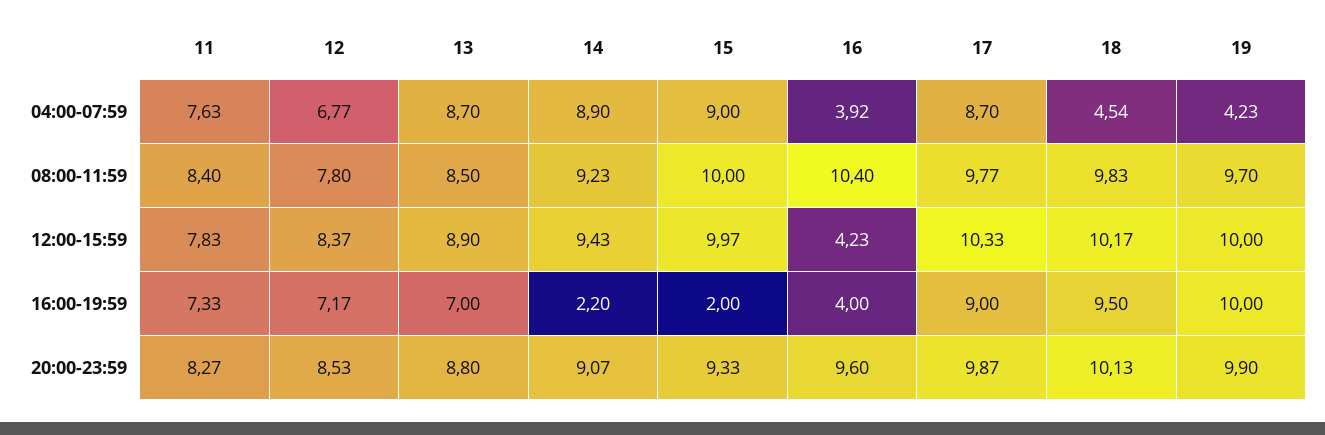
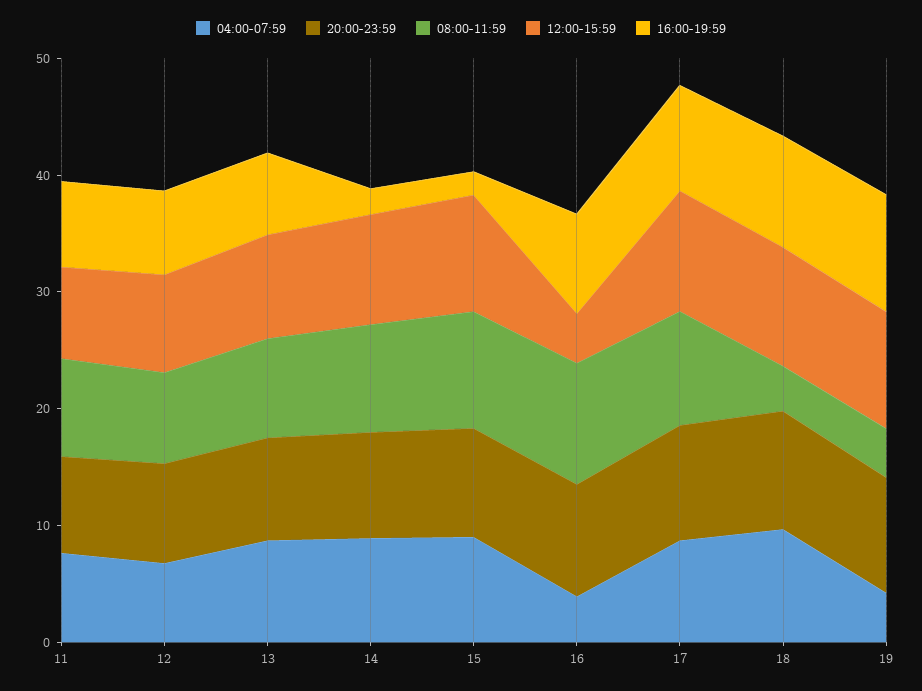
  {
    "04:00-07:59": {
      "11": 7.63,
      "12": 6.77,
      "13": 8.7,
      "14": 8.9,
      "15": 9,
      "16": 3.92,
      "17": 8.7,
-     "18": 4.54,
+     "18": 10,
      "19": 4.23
    },
    "08:00-11:59": {
      "11": 8.4,
      "12": 7.8,
      "13": 8.5,
      "14": 9.23,
      "15": 10,
      "16": 10.4,
      "17": 9.77,
-     "18": 9.83,
+     "18": 4,
-     "19": 9.7
+     "19": 4
    },
    "12:00-15:59": {
      "11": 7.83,
      "12": 8.37,
      "13": 8.9,
      "14": 9.43,
      "15": 9.97,
      "16": 4.23,
      "17": 10.33,
      "18": 10.17,
      "19": 10
    },
    "16:00-19:59": {
      "11": 7.33,
      "12": 7.17,
      "13": 7,
      "14": 2.2,
      "15": 2,
-     "16": 4,
+     "16": 8,
      "17": 9,
      "18": 9.5,
      "19": 10
    },
    "20:00-23:59": {
      "11": 8.27,
      "12": 8.53,
      "13": 8.8,
      "14": 9.07,
      "15": 9.33,
      "16": 9.6,
      "17": 9.87,
      "18": 10.13,
      "19": 9.9
    }
  }

